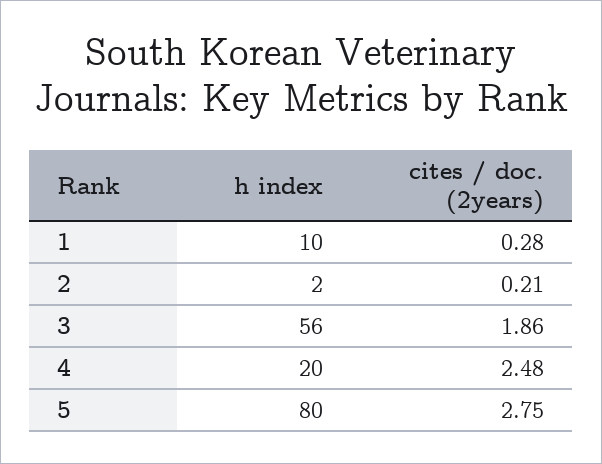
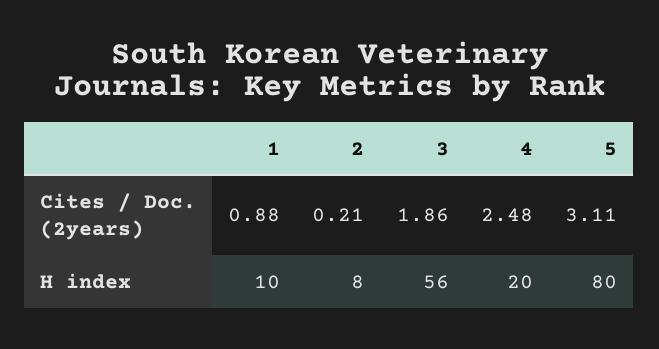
  {
    "h index": {
      "1": 10,
-     "2": 2,
+     "2": 8,
      "3": 56,
      "4": 20,
      "5": 80
    },
    "cites / doc. (2years)": {
-     "1": 0.28,
+     "1": 0.88,
      "2": 0.21,
      "3": 1.86,
      "4": 2.48,
-     "5": 2.75
+     "5": 3.11
    }
  }

